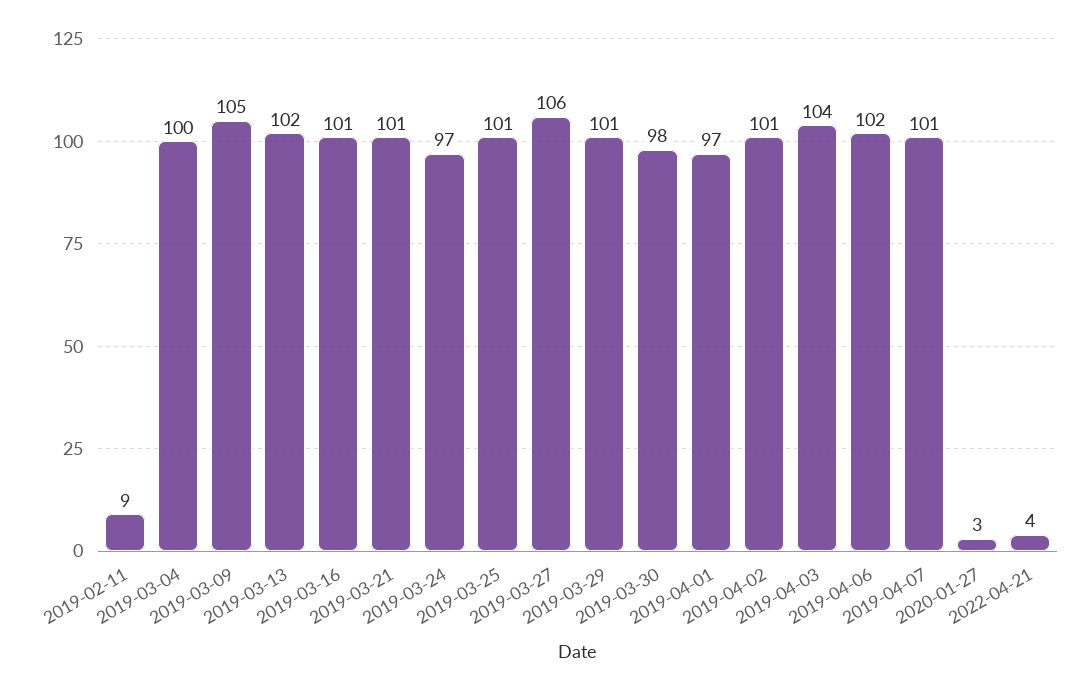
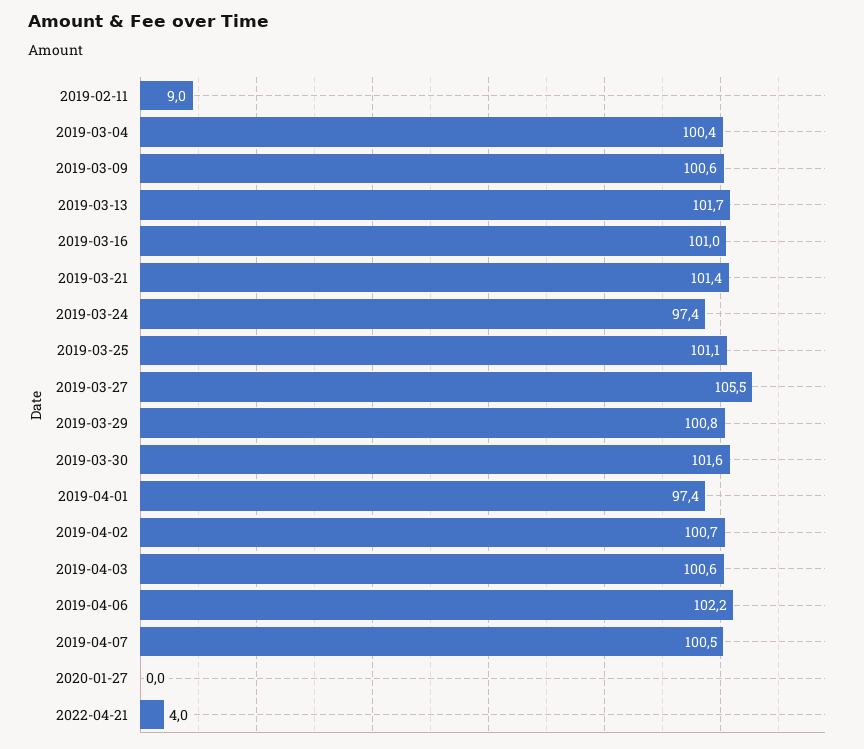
  {
    "2019-02-11": 9,
    "2019-03-04": 100.4,
-   "2019-03-09": 105,
+   "2019-03-09": 100.6,
    "2019-03-13": 101.7,
    "2019-03-16": 101,
    "2019-03-21": 101.4,
    "2019-03-24": 97.4,
    "2019-03-25": 101.1,
    "2019-03-27": 105.5,
    "2019-03-29": 100.8,
-   "2019-03-30": 98,
+   "2019-03-30": 101.6,
    "2019-04-01": 97.4,
    "2019-04-02": 100.7,
-   "2019-04-03": 104,
+   "2019-04-03": 100.6,
    "2019-04-06": 102.2,
    "2019-04-07": 100.5,
-   "2020-01-27": 3,
+   "2020-01-27": 0,
    "2022-04-21": 4
  }

